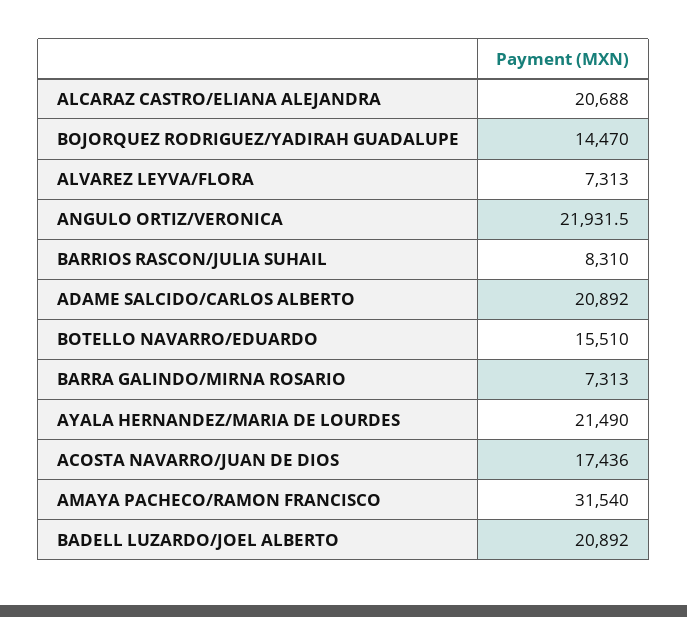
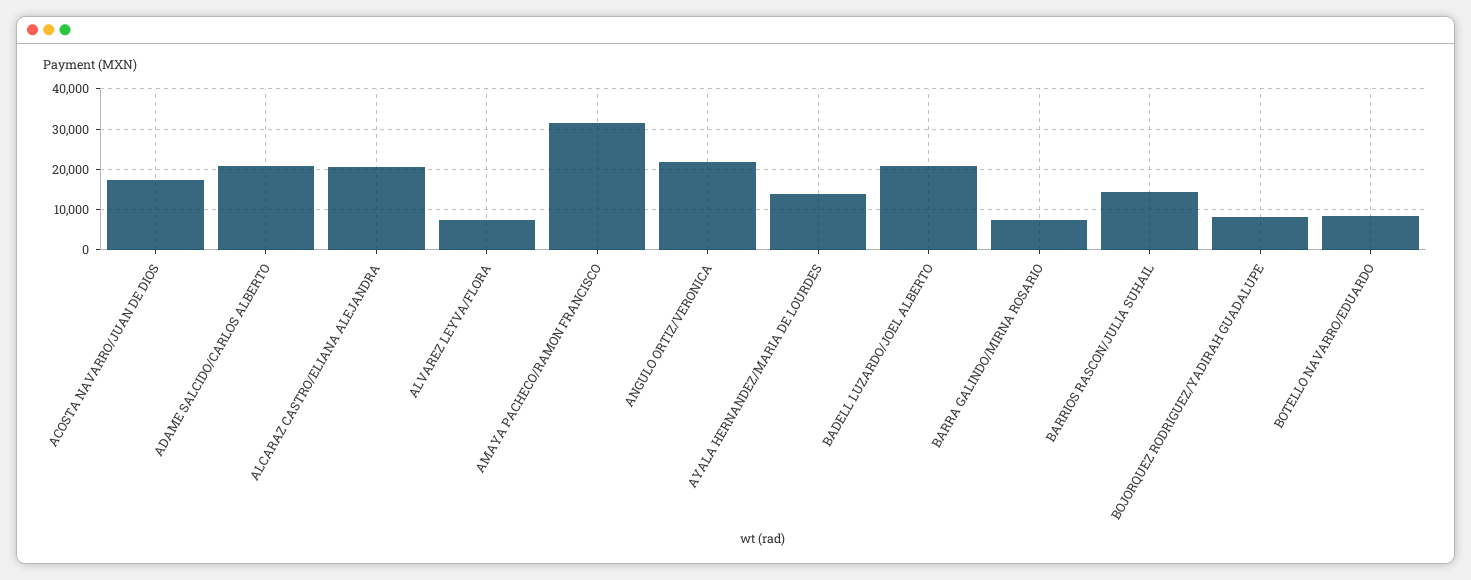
  {
    "ALCARAZ CASTRO/ELIANA ALEJANDRA": 20688,
-   "BOJORQUEZ RODRIGUEZ/YADIRAH GUADALUPE": 14470,
+   "BOJORQUEZ RODRIGUEZ/YADIRAH GUADALUPE": 8000,
    "ALVAREZ LEYVA/FLORA": 7313,
    "ANGULO ORTIZ/VERONICA": 21931.5,
-   "BARRIOS RASCON/JULIA SUHAIL": 8310,
+   "BARRIOS RASCON/JULIA SUHAIL": 14000,
    "ADAME SALCIDO/CARLOS ALBERTO": 20892,
-   "BOTELLO NAVARRO/EDUARDO": 15510,
+   "BOTELLO NAVARRO/EDUARDO": 8000,
    "BARRA GALINDO/MIRNA ROSARIO": 7313,
-   "AYALA HERNANDEZ/MARIA DE LOURDES": 21490,
+   "AYALA HERNANDEZ/MARIA DE LOURDES": 14000,
    "ACOSTA NAVARRO/JUAN DE DIOS": 17436,
    "AMAYA PACHECO/RAMON FRANCISCO": 31540,
    "BADELL LUZARDO/JOEL ALBERTO": 20892
  }

